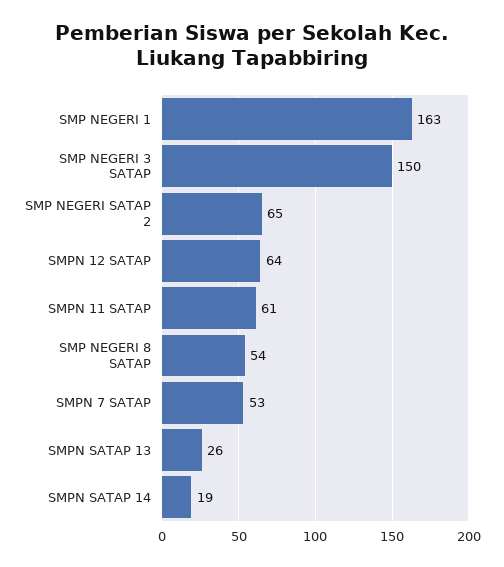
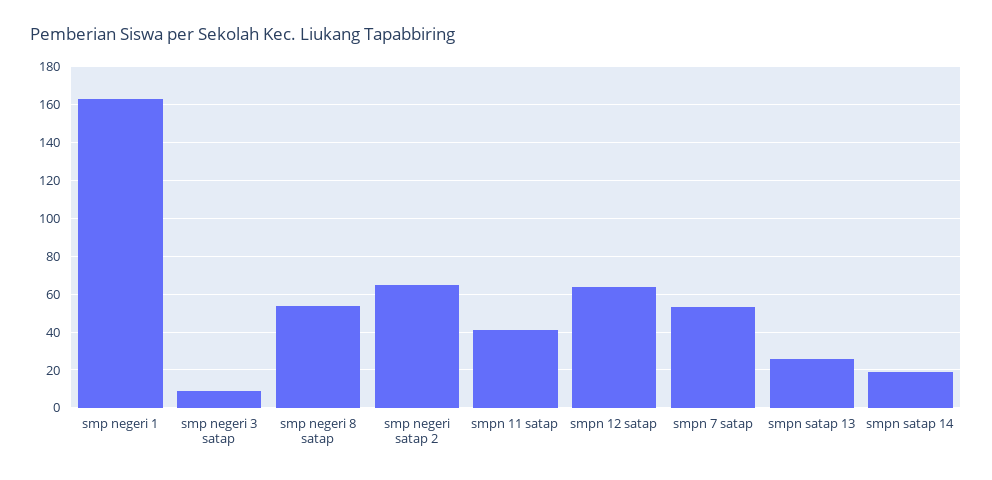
  {
    "SMP NEGERI 1": 163,
-   "SMP NEGERI 3 SATAP": 150,
+   "SMP NEGERI 3 SATAP": 10,
    "SMP NEGERI SATAP 2": 65,
    "SMPN 12 SATAP": 64,
-   "SMPN 11 SATAP": 61,
+   "SMPN 11 SATAP": 40,
    "SMP NEGERI 8 SATAP": 54,
    "SMPN 7 SATAP": 53,
    "SMPN SATAP 13": 26,
    "SMPN SATAP 14": 19
  }

